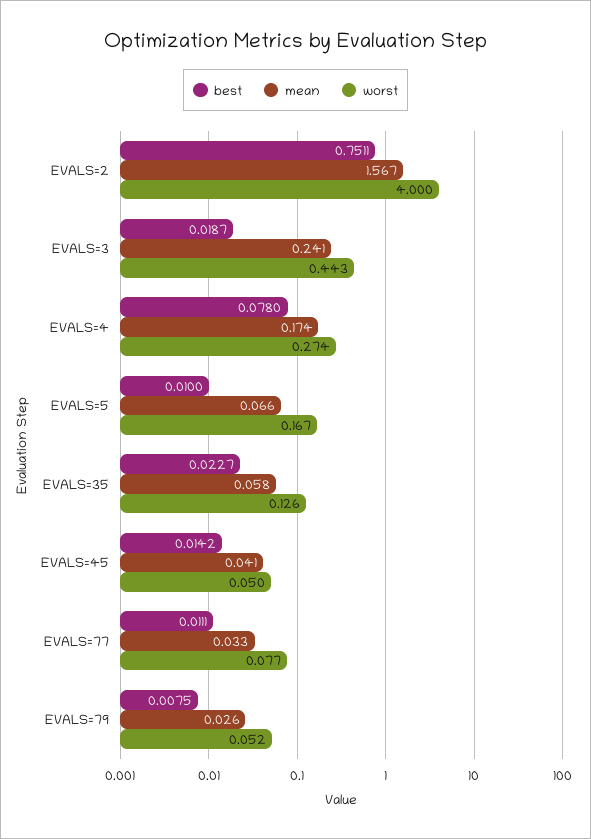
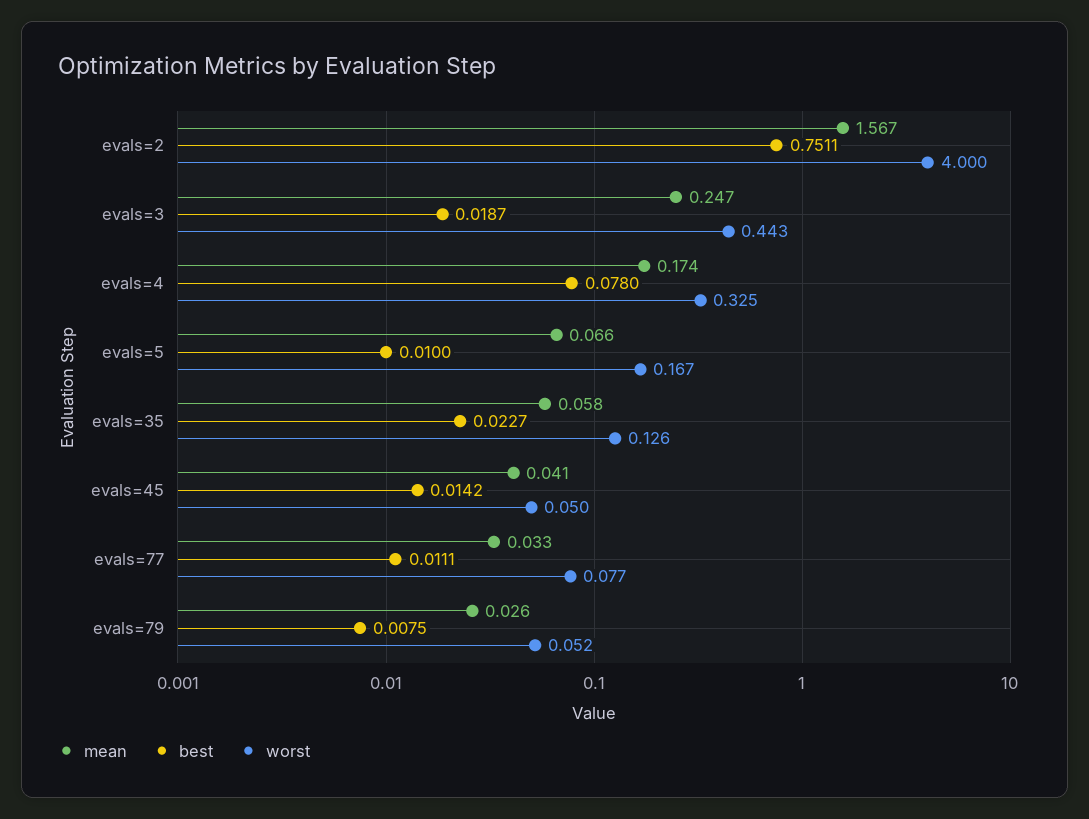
  {
    "best": {
      "EVALS=2": 0.7511,
      "EVALS=3": 0.0187,
      "EVALS=4": 0.078,
      "EVALS=5": 0.01,
      "EVALS=35": 0.0227,
      "EVALS=45": 0.0142,
      "EVALS=77": 0.0111,
      "EVALS=79": 0.0075
    },
    "mean": {
      "EVALS=2": 1.567,
-     "EVALS=3": 0.241,
+     "EVALS=3": 0.247,
      "EVALS=4": 0.174,
      "EVALS=5": 0.066,
      "EVALS=35": 0.058,
      "EVALS=45": 0.041,
      "EVALS=77": 0.033,
      "EVALS=79": 0.026
    },
    "worst": {
      "EVALS=2": 4,
      "EVALS=3": 0.443,
-     "EVALS=4": 0.274,
+     "EVALS=4": 0.325,
      "EVALS=5": 0.167,
      "EVALS=35": 0.126,
      "EVALS=45": 0.05,
      "EVALS=77": 0.077,
      "EVALS=79": 0.052
    }
  }

